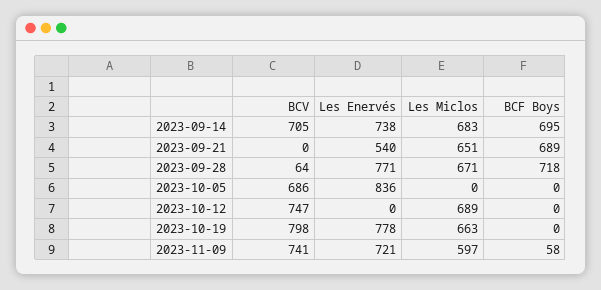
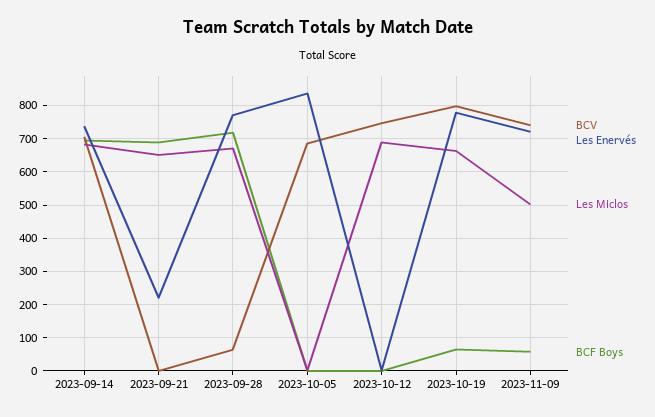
  {
    "BCV": {
      "2023-09-14": 705,
      "2023-09-21": 0,
      "2023-09-28": 64,
      "2023-10-05": 686,
      "2023-10-12": 747,
      "2023-10-19": 798,
      "2023-11-09": 741
    },
    "Les Enervés": {
      "2023-09-14": 738,
-     "2023-09-21": 540,
+     "2023-09-21": 220,
      "2023-09-28": 771,
      "2023-10-05": 836,
      "2023-10-12": 0,
      "2023-10-19": 778,
      "2023-11-09": 721
    },
    "Les Miclos": {
      "2023-09-14": 683,
      "2023-09-21": 651,
      "2023-09-28": 671,
      "2023-10-05": 0,
      "2023-10-12": 689,
      "2023-10-19": 663,
-     "2023-11-09": 597
+     "2023-11-09": 500
    },
    "BCF Boys": {
      "2023-09-14": 695,
      "2023-09-21": 689,
      "2023-09-28": 718,
      "2023-10-05": 0,
      "2023-10-12": 0,
-     "2023-10-19": 0,
+     "2023-10-19": 60,
      "2023-11-09": 58
    }
  }

